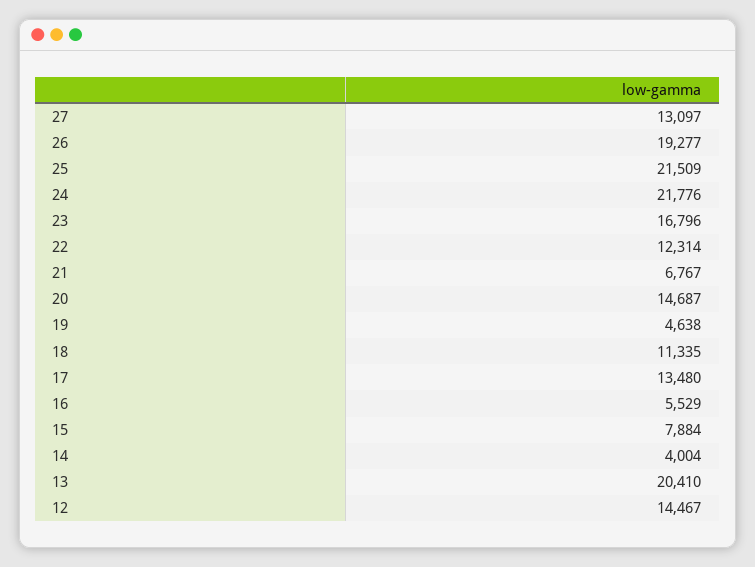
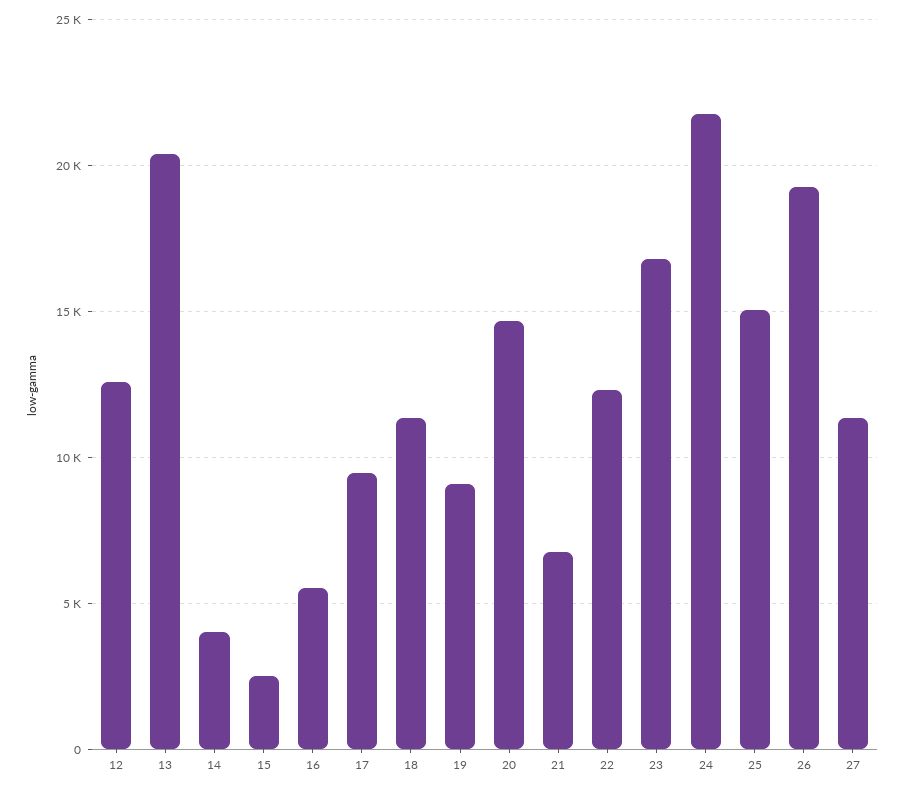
  {
-   "27": 13097,
+   "27": 11500,
    "26": 19277,
-   "25": 21509,
+   "25": 15000,
    "24": 21776,
    "23": 16796,
    "22": 12314,
    "21": 6767,
    "20": 14687,
-   "19": 4638,
+   "19": 9000,
    "18": 11335,
-   "17": 13480,
+   "17": 9500,
    "16": 5529,
-   "15": 7884,
+   "15": 2500,
    "14": 4004,
    "13": 20410,
-   "12": 14467
+   "12": 12500
  }

